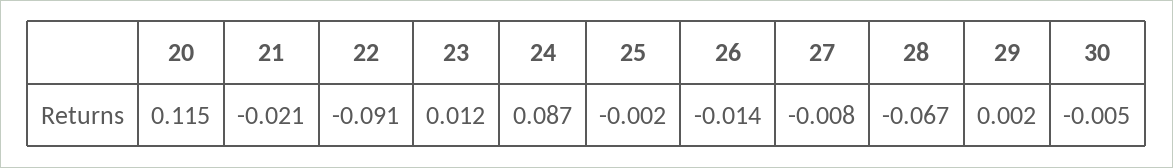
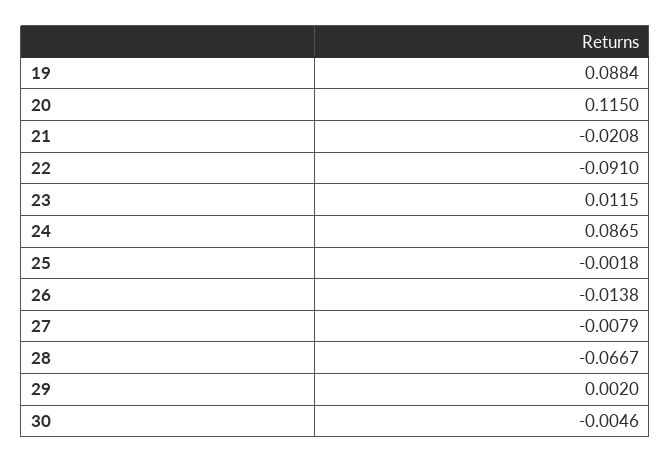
  {
    "20": 0.115,
    "21": -0.0208,
    "22": -0.091,
    "23": 0.0115,
    "24": 0.0865,
    "25": -0.0018,
    "26": -0.0138,
    "27": -0.0079,
    "28": -0.0667,
    "29": 0.002,
-   "30": -0.0046
+   "30": -0.0046,
+   "19": 0.0884
  }

